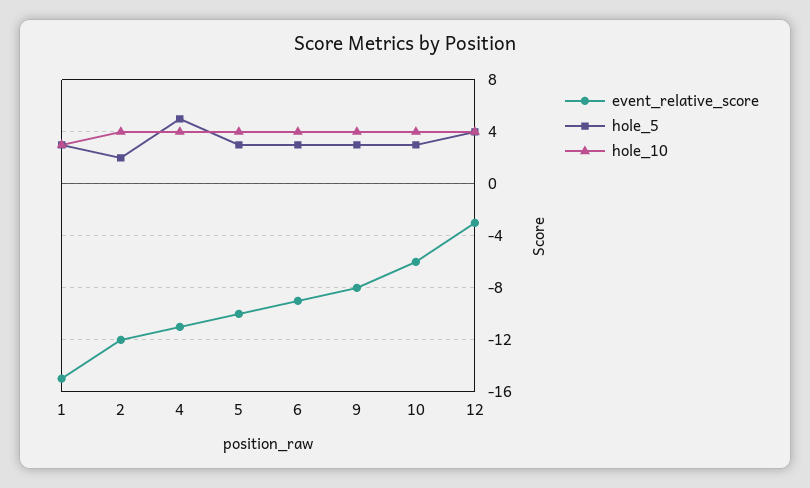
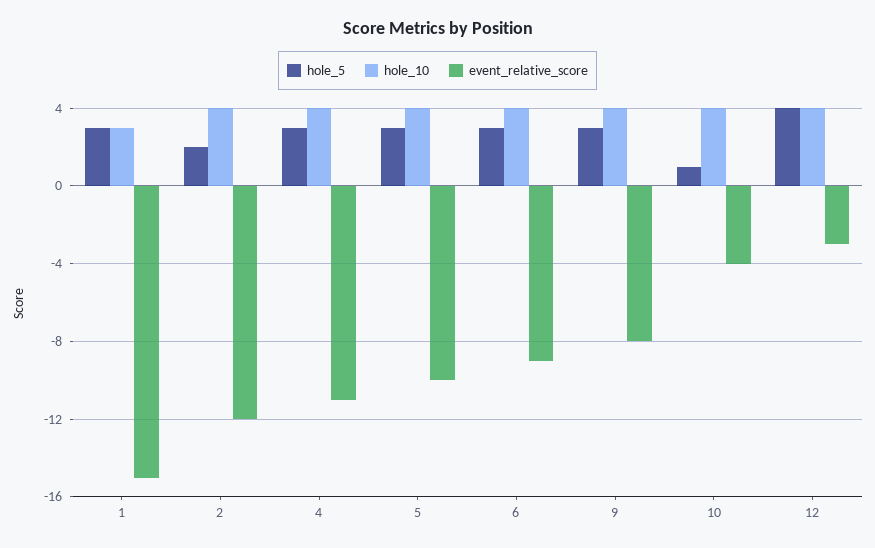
  {
    "event_relative_score": {
      "1": -15,
      "2": -12,
      "4": -11,
      "5": -10,
      "6": -9,
      "9": -8,
-     "10": -6,
+     "10": -4,
      "12": -3
    },
    "hole_5": {
      "1": 3,
      "2": 2,
-     "4": 5,
+     "4": 3,
      "5": 3,
      "6": 3,
      "9": 3,
-     "10": 3,
+     "10": 1,
      "12": 4
    },
    "hole_10": {
      "1": 3,
      "2": 4,
      "4": 4,
      "5": 4,
      "6": 4,
      "9": 4,
      "10": 4,
      "12": 4
    }
  }

